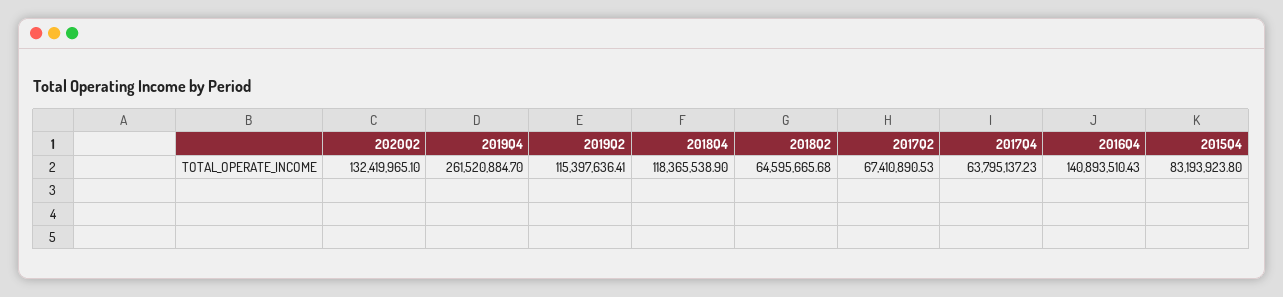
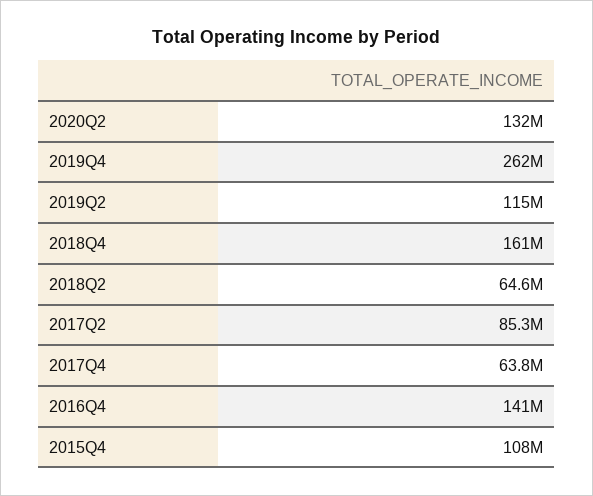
  {
    "2020Q2": 132419965.1,
    "2019Q4": 261520884.7,
    "2019Q2": 115397636.41,
-   "2018Q4": 118365538.9,
+   "2018Q4": 161000000,
    "2018Q2": 64595665.68,
-   "2017Q2": 67410890.53,
+   "2017Q2": 85300000,
    "2017Q4": 63795137.23,
    "2016Q4": 140893510.43,
-   "2015Q4": 83193923.8
+   "2015Q4": 108000000
  }

